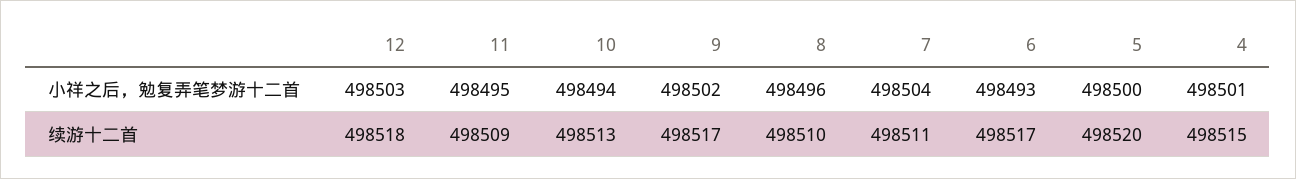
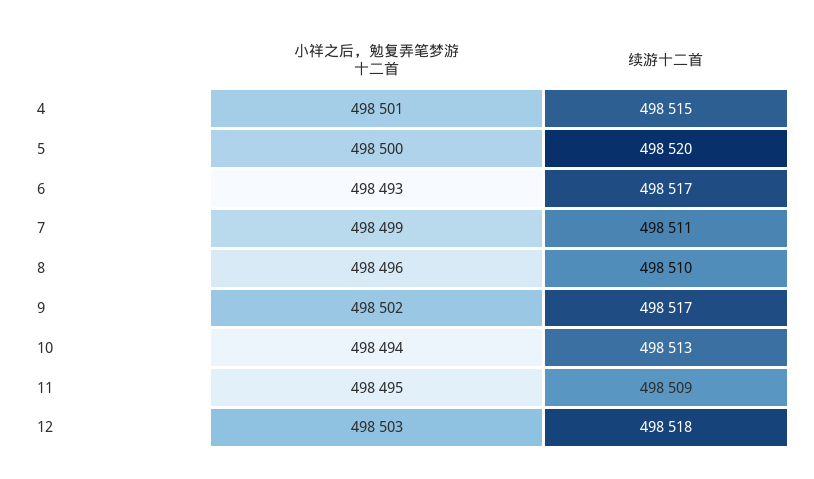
  {
    "12": {
      "小祥之后，勉复弄笔梦游十二首": 498503,
      "续游十二首": 498518
    },
    "11": {
      "小祥之后，勉复弄笔梦游十二首": 498495,
      "续游十二首": 498509
    },
    "10": {
      "小祥之后，勉复弄笔梦游十二首": 498494,
      "续游十二首": 498513
    },
    "9": {
      "小祥之后，勉复弄笔梦游十二首": 498502,
      "续游十二首": 498517
    },
    "8": {
      "小祥之后，勉复弄笔梦游十二首": 498496,
      "续游十二首": 498510
    },
    "7": {
-     "小祥之后，勉复弄笔梦游十二首": 498504,
+     "小祥之后，勉复弄笔梦游十二首": 498499,
      "续游十二首": 498511
    },
    "6": {
      "小祥之后，勉复弄笔梦游十二首": 498493,
      "续游十二首": 498517
    },
    "5": {
      "小祥之后，勉复弄笔梦游十二首": 498500,
      "续游十二首": 498520
    },
    "4": {
      "小祥之后，勉复弄笔梦游十二首": 498501,
      "续游十二首": 498515
    }
  }

